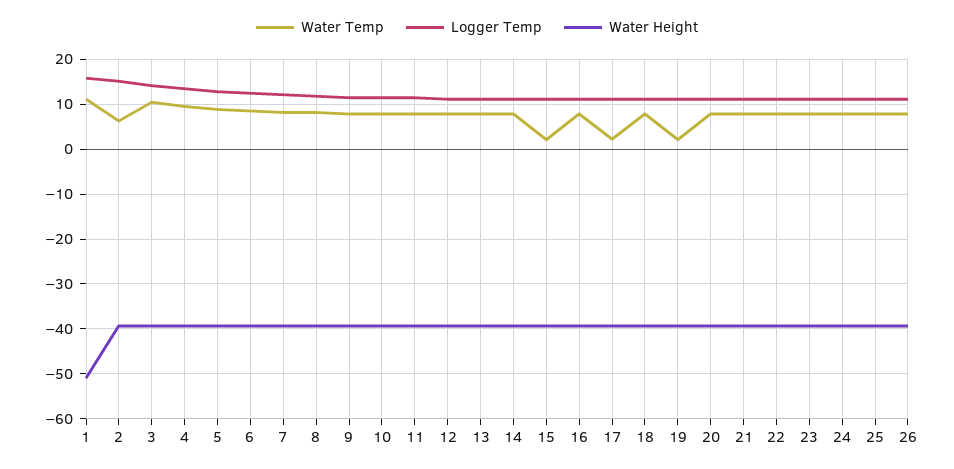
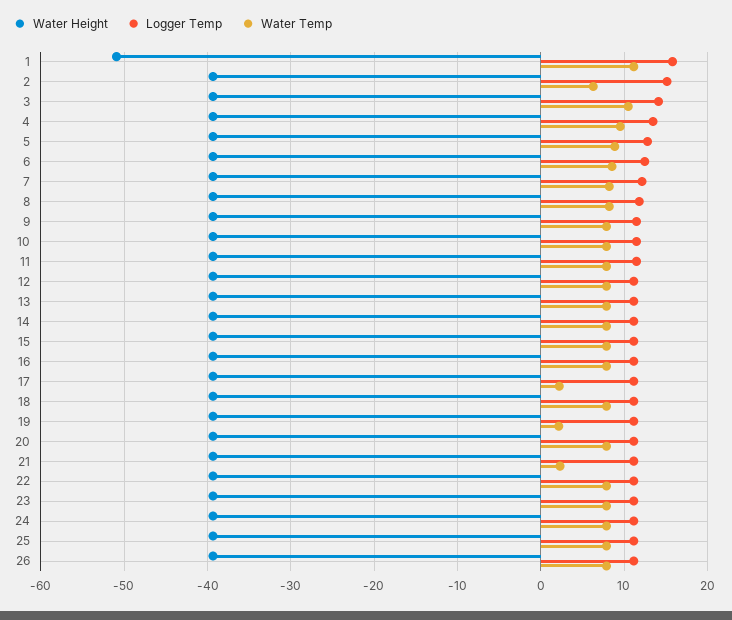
  {
    "Water Temp": {
      "1": 11,
      "2": 6,
      "3": 10,
      "4": 10,
      "5": 9,
      "6": 9,
      "7": 8,
      "8": 8,
      "9": 8,
      "10": 8,
      "11": 8,
      "12": 8,
      "13": 8,
      "14": 8,
-     "15": 2,
+     "15": 8,
      "16": 8,
      "17": 2,
      "18": 8,
      "19": 2,
      "20": 8,
-     "21": 8,
+     "21": 2,
      "22": 8,
      "23": 8,
      "24": 8,
      "25": 8,
      "26": 8
    },
    "Logger Temp": {
      "1": 16,
      "2": 15,
      "3": 14,
      "4": 13,
      "5": 13,
      "6": 12,
      "7": 12,
      "8": 12,
      "9": 11,
      "10": 11,
      "11": 11,
      "12": 11,
      "13": 11,
      "14": 11,
      "15": 11,
      "16": 11,
      "17": 11,
      "18": 11,
      "19": 11,
      "20": 11,
      "21": 11,
      "22": 11,
      "23": 11,
      "24": 11,
      "25": 11,
      "26": 11
    },
    "Water Height": {
      "1": -51,
      "2": -39,
      "3": -39,
      "4": -39,
      "5": -39,
      "6": -39,
      "7": -39,
      "8": -39,
      "9": -39,
      "10": -39,
      "11": -39,
      "12": -39,
      "13": -39,
      "14": -39,
      "15": -39,
      "16": -39,
      "17": -39,
      "18": -39,
      "19": -39,
      "20": -39,
      "21": -39,
      "22": -39,
      "23": -39,
      "24": -39,
      "25": -39,
      "26": -39
    }
  }

